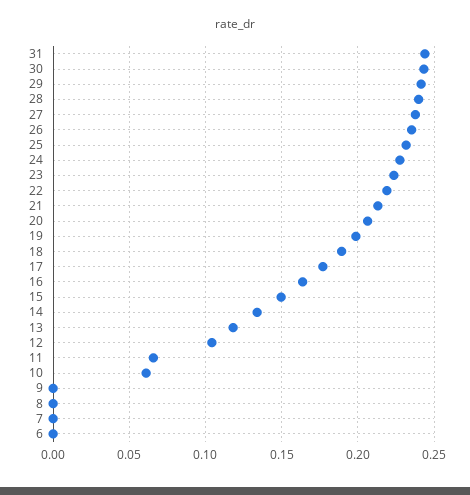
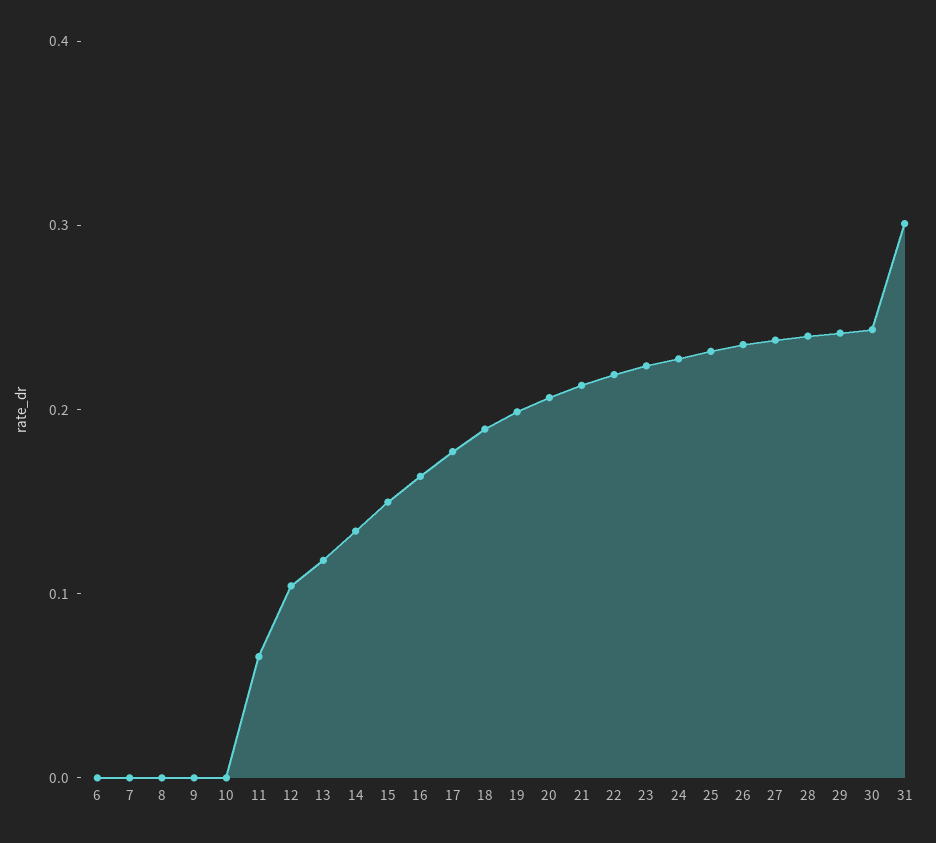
  {
-   "31": 0.245,
+   "31": 0.3,
    "30": 0.245,
    "29": 0.24,
    "28": 0.24,
    "27": 0.24,
    "26": 0.235,
    "25": 0.23,
    "24": 0.23,
    "23": 0.225,
    "22": 0.22,
    "21": 0.215,
    "20": 0.205,
    "19": 0.2,
    "18": 0.19,
    "17": 0.175,
    "16": 0.165,
    "15": 0.15,
    "14": 0.135,
    "13": 0.12,
    "12": 0.105,
    "11": 0.065,
-   "10": 0.06,
+   "10": 0,
    "9": 0,
    "8": 0,
    "7": 0,
    "6": 0
  }

